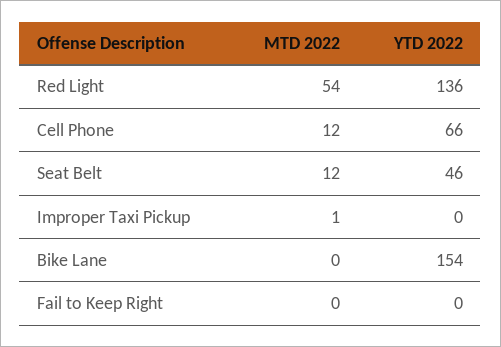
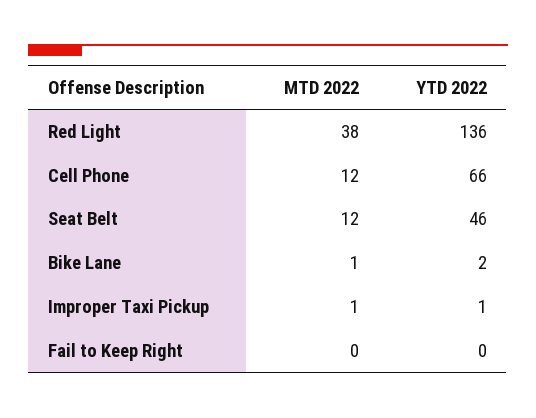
  {
    "MTD 2022": {
-     "Red Light": 54,
+     "Red Light": 38,
      "Cell Phone": 12,
      "Seat Belt": 12,
      "Improper Taxi Pickup": 1,
-     "Bike Lane": 0,
+     "Bike Lane": 1,
      "Fail to Keep Right": 0
    },
    "YTD 2022": {
      "Red Light": 136,
      "Cell Phone": 66,
      "Seat Belt": 46,
-     "Improper Taxi Pickup": 0,
+     "Improper Taxi Pickup": 1,
-     "Bike Lane": 154,
+     "Bike Lane": 2,
      "Fail to Keep Right": 0
    }
  }

